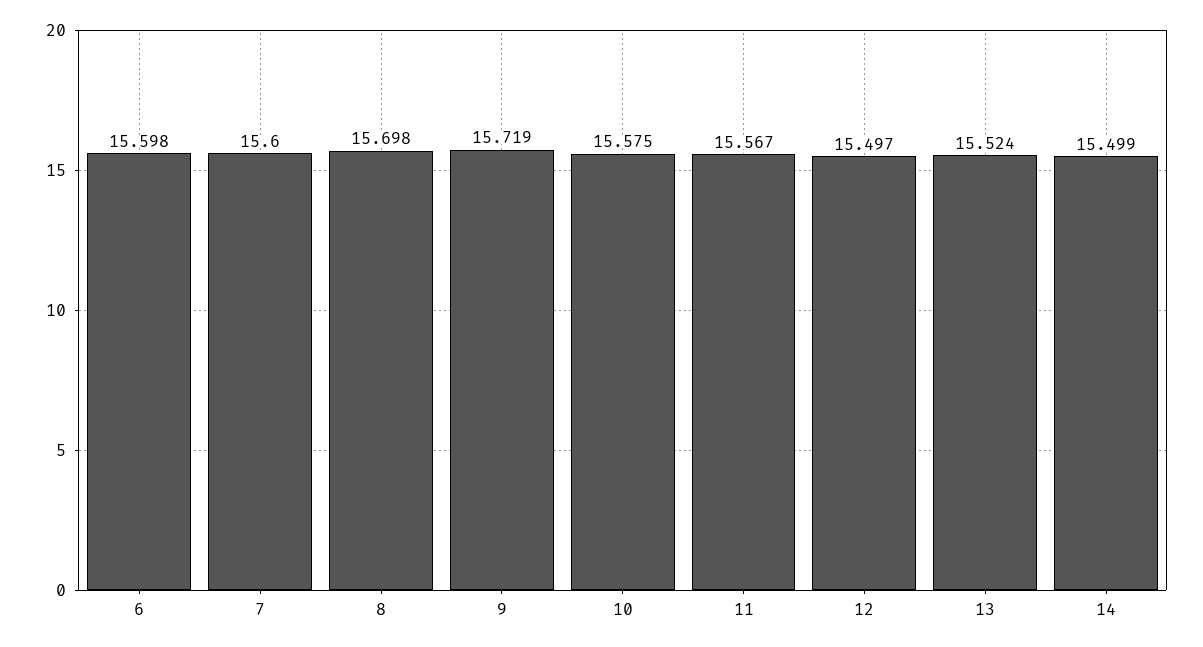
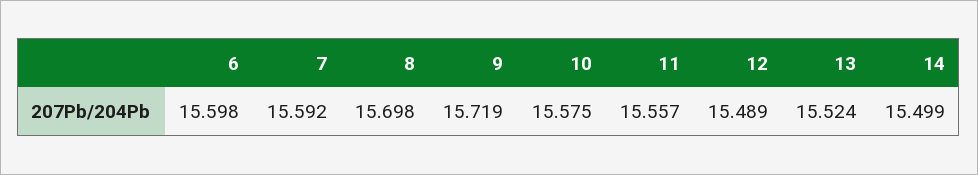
  {
    "6": 15.598,
-   "7": 15.6,
+   "7": 15.592,
    "8": 15.698,
    "9": 15.719,
    "10": 15.575,
-   "11": 15.567,
+   "11": 15.557,
-   "12": 15.497,
+   "12": 15.489,
    "13": 15.524,
    "14": 15.499
  }

